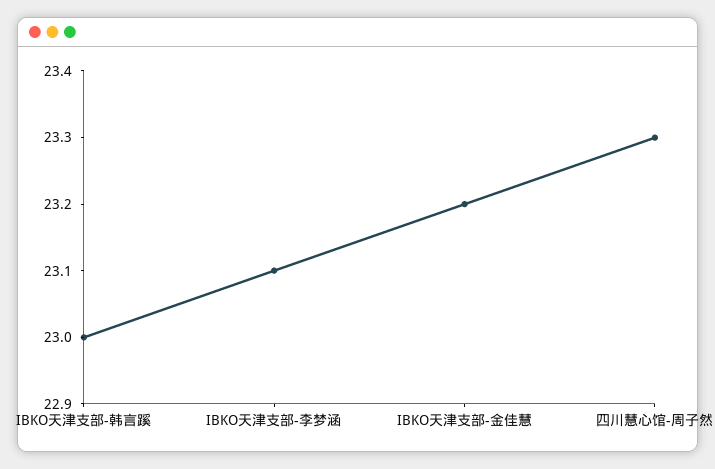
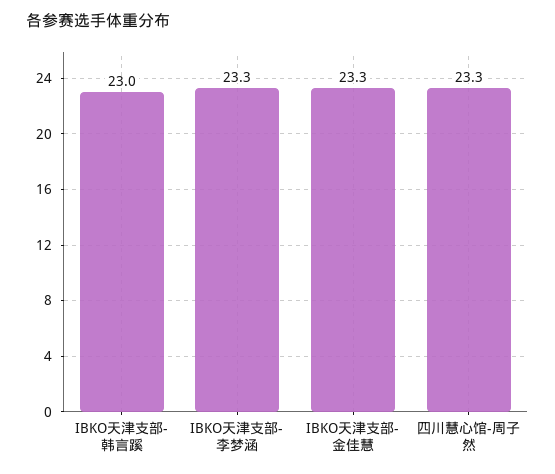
  {
    "IBKO天津支部-韩言蹊": 23,
-   "IBKO天津支部-李梦涵": 23.1,
+   "IBKO天津支部-李梦涵": 23.3,
-   "IBKO天津支部-金佳慧": 23.2,
+   "IBKO天津支部-金佳慧": 23.3,
    "四川慧心馆-周子然": 23.3
  }

